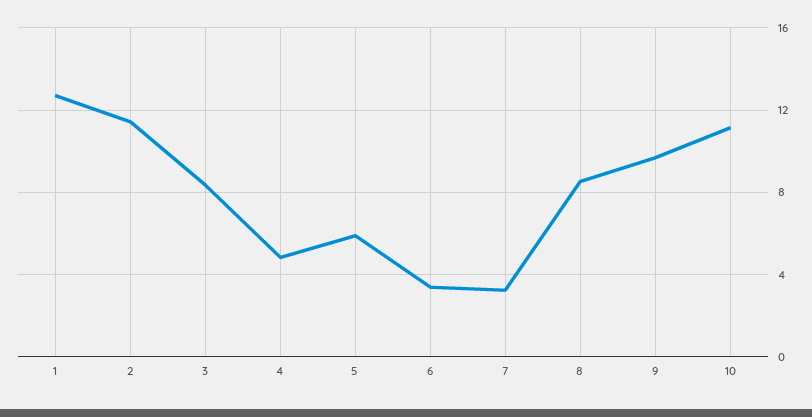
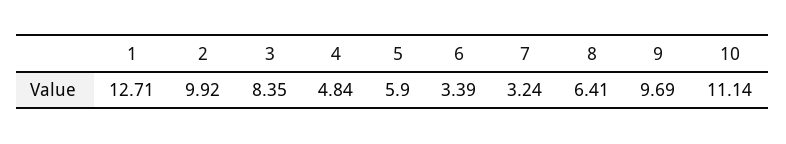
  {
    "1": 12.71,
-   "2": 11.5,
+   "2": 9.92,
    "3": 8.35,
    "4": 4.84,
    "5": 5.9,
    "6": 3.39,
    "7": 3.24,
-   "8": 8.5,
+   "8": 6.41,
    "9": 9.69,
    "10": 11.14
  }

